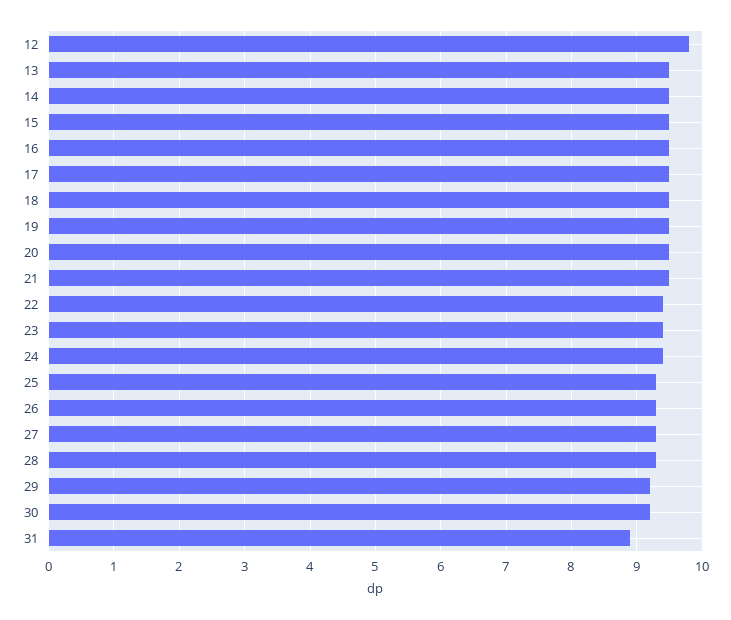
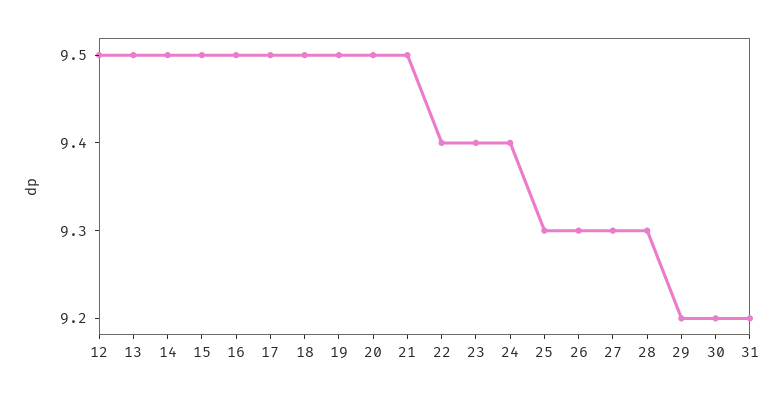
  {
-   "12": 9.8,
+   "12": 9.5,
    "13": 9.5,
    "14": 9.5,
    "15": 9.5,
    "16": 9.5,
    "17": 9.5,
    "18": 9.5,
    "19": 9.5,
    "20": 9.5,
    "21": 9.5,
    "22": 9.4,
    "23": 9.4,
    "24": 9.4,
    "25": 9.3,
    "26": 9.3,
    "27": 9.3,
    "28": 9.3,
    "29": 9.2,
    "30": 9.2,
-   "31": 8.9
+   "31": 9.2
  }

